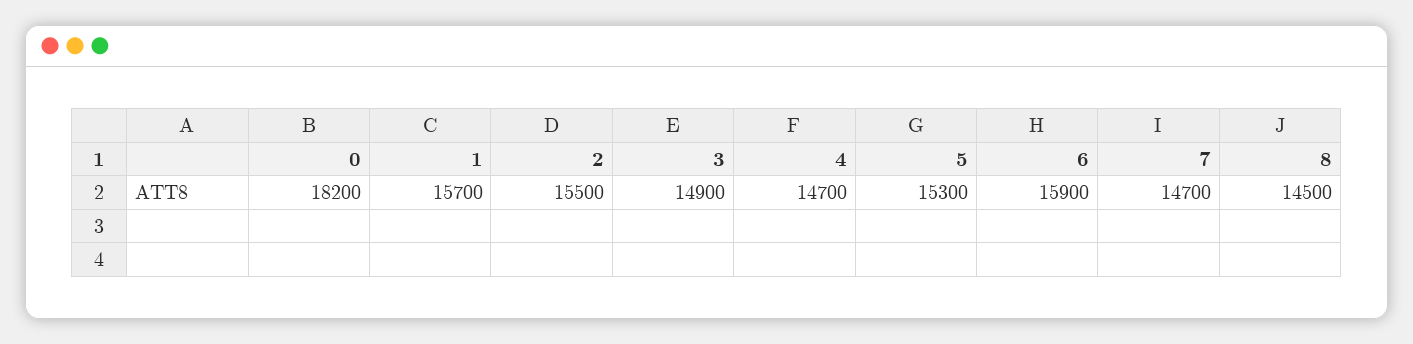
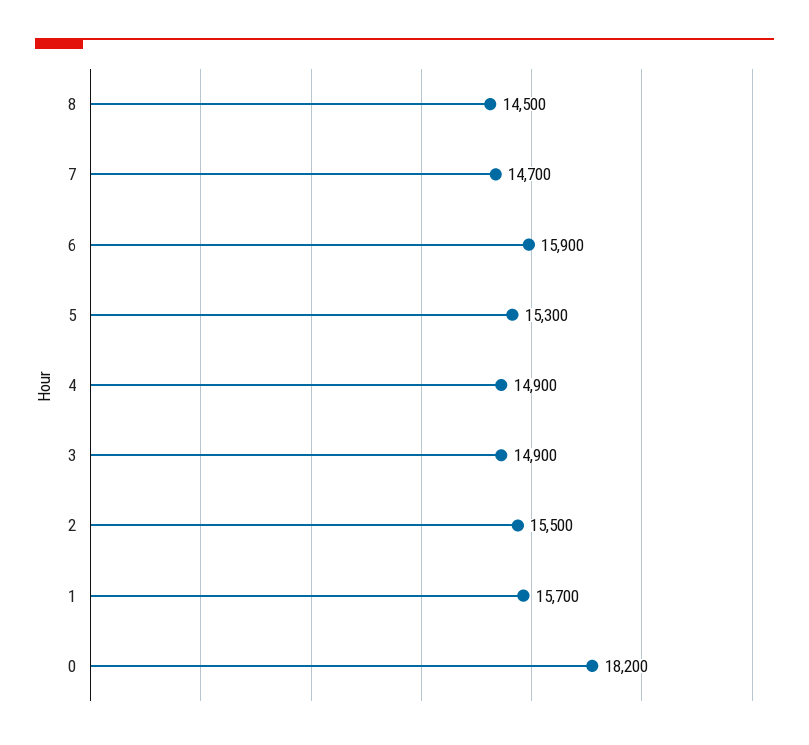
  {
    "0": 18200,
    "1": 15700,
    "2": 15500,
    "3": 14900,
-   "4": 14700,
+   "4": 14900,
    "5": 15300,
    "6": 15900,
    "7": 14700,
    "8": 14500
  }

